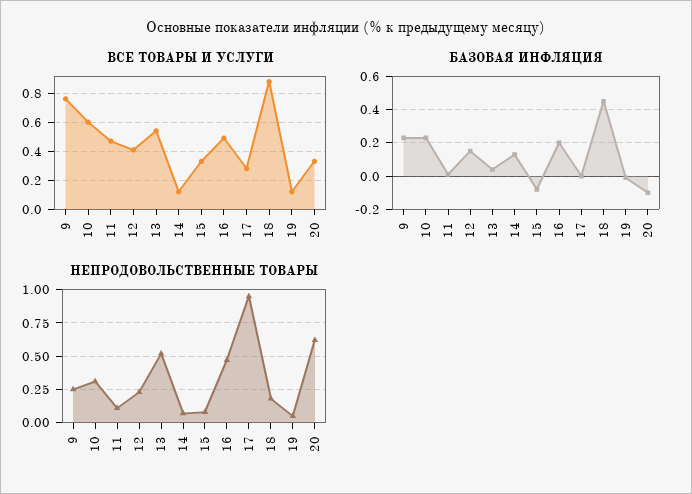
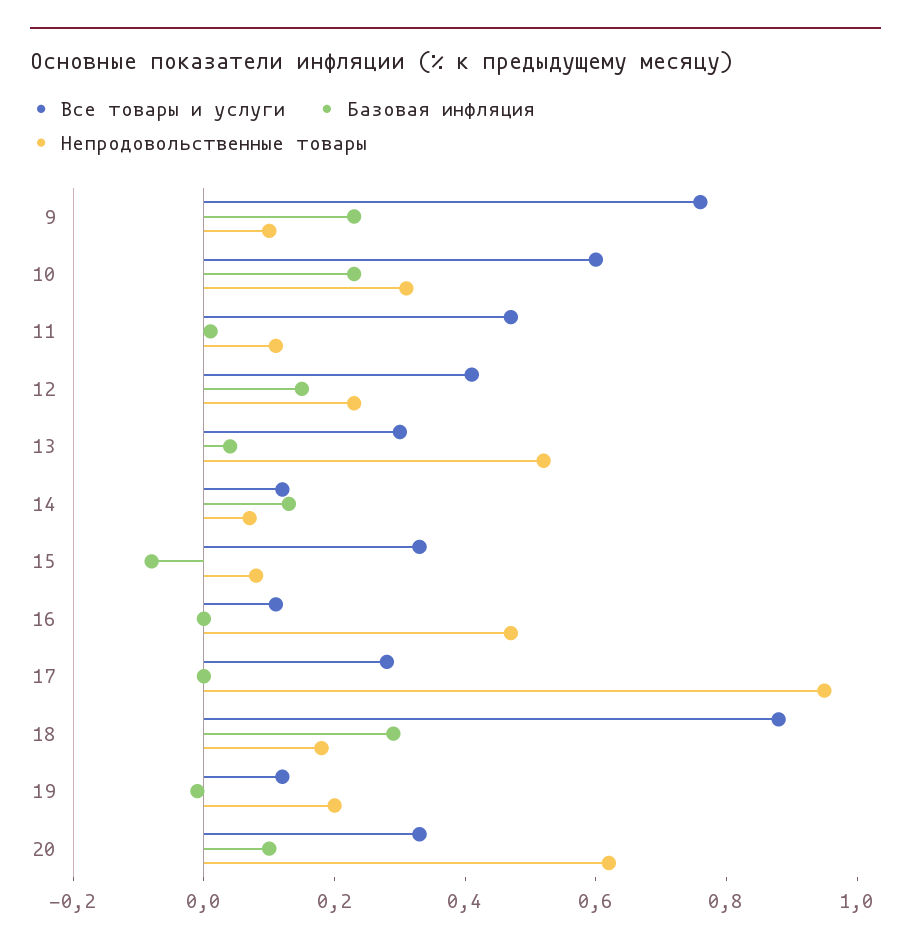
  {
    "ВСЕ ТОВАРЫ И УСЛУГИ": {
      "9": 0.75,
      "10": 0.6,
      "11": 0.45,
      "12": 0.4,
-     "13": 0.55,
+     "13": 0.3,
      "14": 0.1,
      "15": 0.35,
-     "16": 0.5,
+     "16": 0.1,
      "17": 0.3,
      "18": 0.9,
      "19": 0.1,
      "20": 0.35
    },
    "БАЗОВАЯ ИНФЛЯЦИЯ": {
      "9": 0.25,
      "10": 0.25,
      "11": 0,
      "12": 0.15,
      "13": 0.05,
      "14": 0.15,
      "15": -0.1,
-     "16": 0.2,
+     "16": 0,
      "17": 0,
-     "18": 0.45,
+     "18": 0.3,
      "19": 0,
-     "20": -0.1
+     "20": 0.1
    },
    "НЕПРОДОВОЛЬСТВЕННЫЕ ТОВАРЫ": {
-     "9": 0.25,
+     "9": 0.1,
      "10": 0.3,
      "11": 0.1,
      "12": 0.25,
      "13": 0.5,
      "14": 0.05,
      "15": 0.1,
      "16": 0.45,
      "17": 0.95,
      "18": 0.2,
-     "19": 0.05,
+     "19": 0.2,
      "20": 0.6
    }
  }

